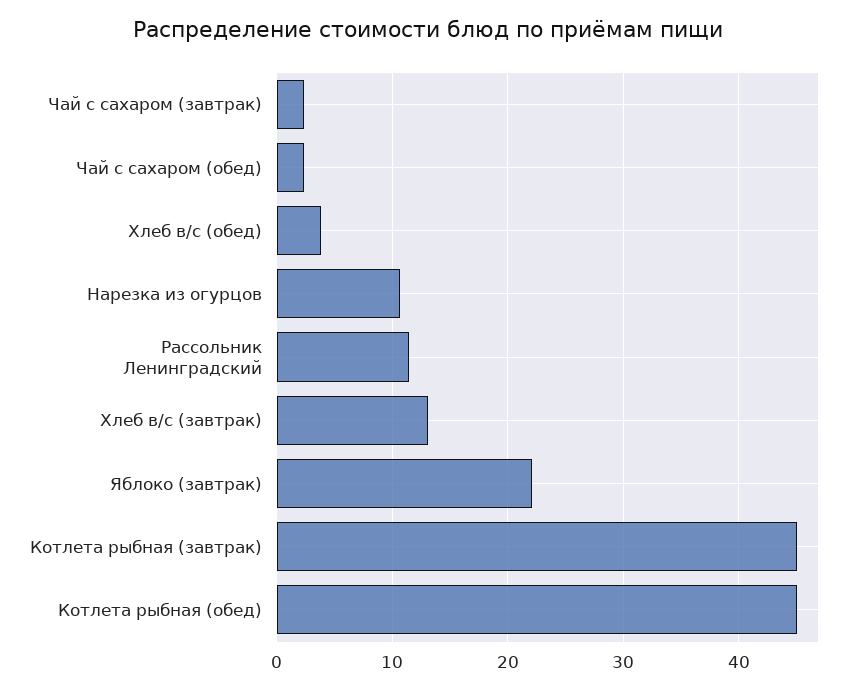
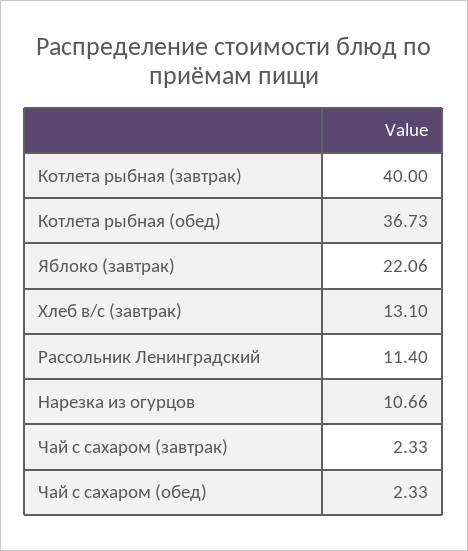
  {
    "Чай с сахаром (завтрак)": 2.33,
    "Чай с сахаром (обед)": 2.33,
-   "Хлеб в/с (обед)": 4,
    "Нарезка из огурцов": 10.66,
    "Рассольник Ленинградский": 11.4,
    "Хлеб в/с (завтрак)": 13.1,
    "Яблоко (завтрак)": 22.06,
-   "Котлета рыбная (завтрак)": 45,
+   "Котлета рыбная (завтрак)": 40,
-   "Котлета рыбная (обед)": 45
+   "Котлета рыбная (обед)": 36.73
  }

